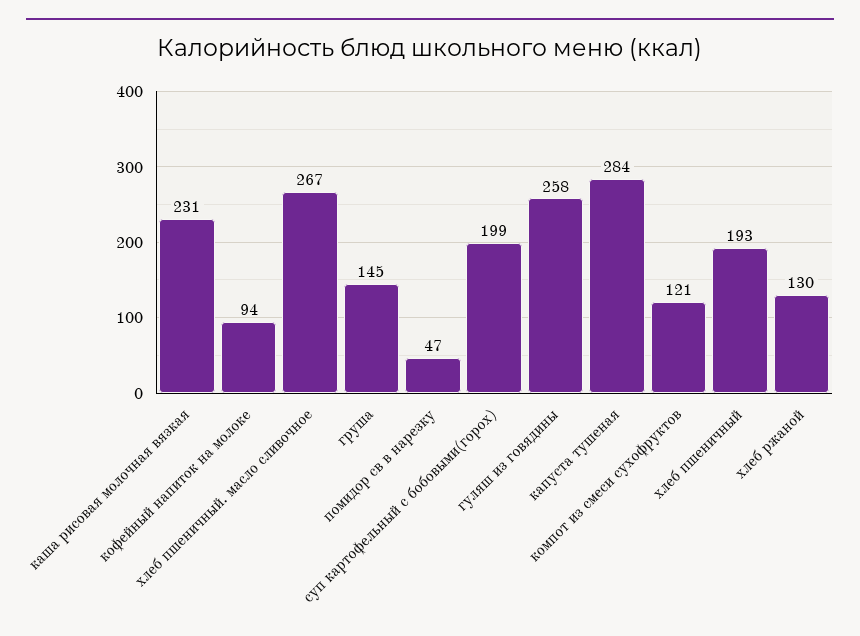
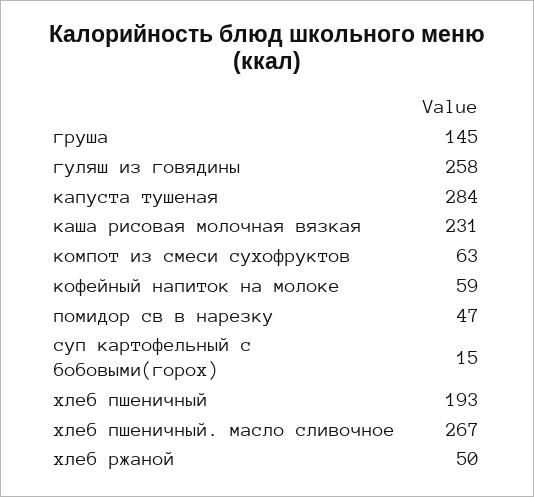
  {
    "каша рисовая молочная вязкая": 231,
-   "кофейный напиток на молоке": 94,
+   "кофейный напиток на молоке": 59,
    "хлеб пшеничный. масло сливочное": 267,
    "груша": 145,
    "помидор св в нарезку": 47,
-   "суп картофельный с бобовыми(горох)": 199,
+   "суп картофельный с бобовыми(горох)": 15,
    "гуляш из говядины": 258,
    "капуста тушеная": 284,
-   "компот из смеси сухофруктов": 121,
+   "компот из смеси сухофруктов": 63,
    "хлеб пшеничный": 193,
-   "хлеб ржаной": 130
+   "хлеб ржаной": 50
  }

